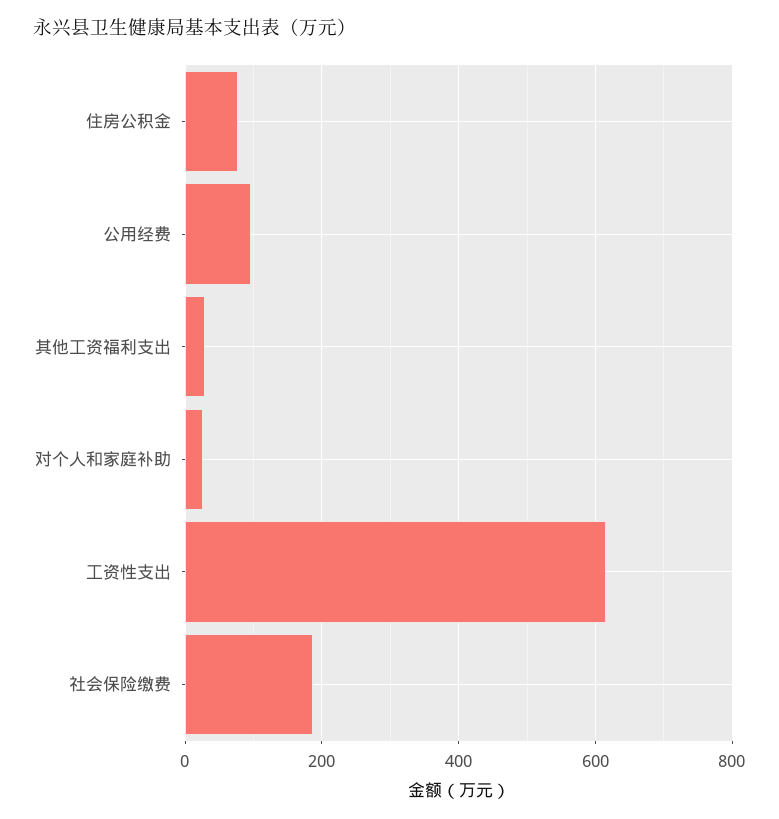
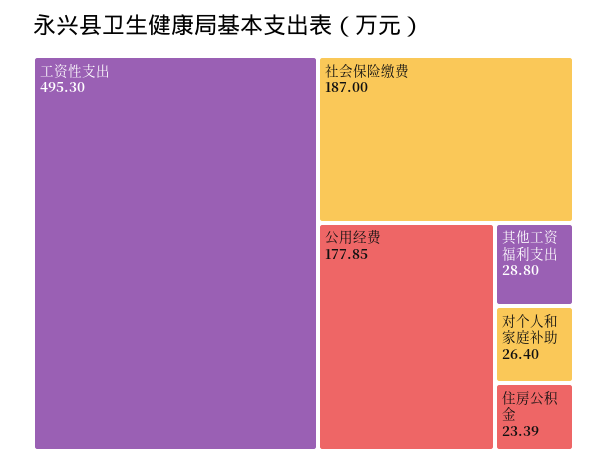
  {
-   "住房公积金": 80,
+   "住房公积金": 23.39,
-   "公用经费": 100,
+   "公用经费": 177.85,
    "其他工资福利支出": 28.8,
    "对个人和家庭补助": 26.4,
-   "工资性支出": 620,
+   "工资性支出": 495.3,
    "社会保险缴费": 187
  }

